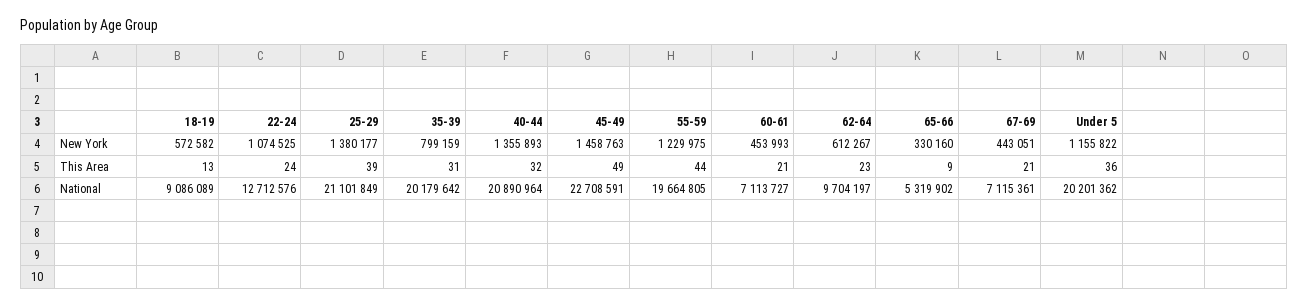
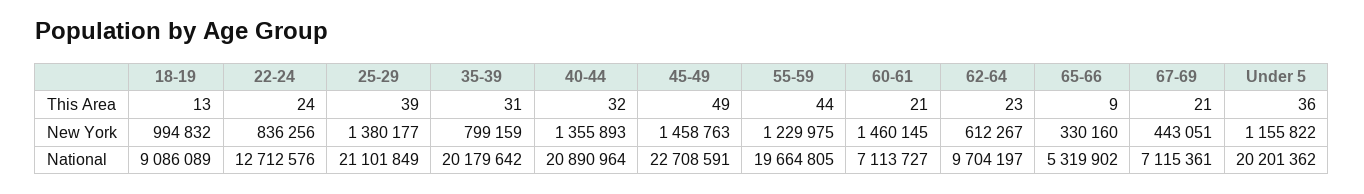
  {
    "18-19": {
-     "New York": 572582,
+     "New York": 994832,
      "This Area": 13,
      "National": 9086089
    },
    "22-24": {
-     "New York": 1074525,
+     "New York": 836256,
      "This Area": 24,
      "National": 12712576
    },
    "25-29": {
      "New York": 1380177,
      "This Area": 39,
      "National": 21101849
    },
    "35-39": {
      "New York": 799159,
      "This Area": 31,
      "National": 20179642
    },
    "40-44": {
      "New York": 1355893,
      "This Area": 32,
      "National": 20890964
    },
    "45-49": {
      "New York": 1458763,
      "This Area": 49,
      "National": 22708591
    },
    "55-59": {
      "New York": 1229975,
      "This Area": 44,
      "National": 19664805
    },
    "60-61": {
-     "New York": 453993,
+     "New York": 1460145,
      "This Area": 21,
      "National": 7113727
    },
    "62-64": {
      "New York": 612267,
      "This Area": 23,
      "National": 9704197
    },
    "65-66": {
      "New York": 330160,
      "This Area": 9,
      "National": 5319902
    },
    "67-69": {
      "New York": 443051,
      "This Area": 21,
      "National": 7115361
    },
    "Under 5": {
      "New York": 1155822,
      "This Area": 36,
      "National": 20201362
    }
  }

